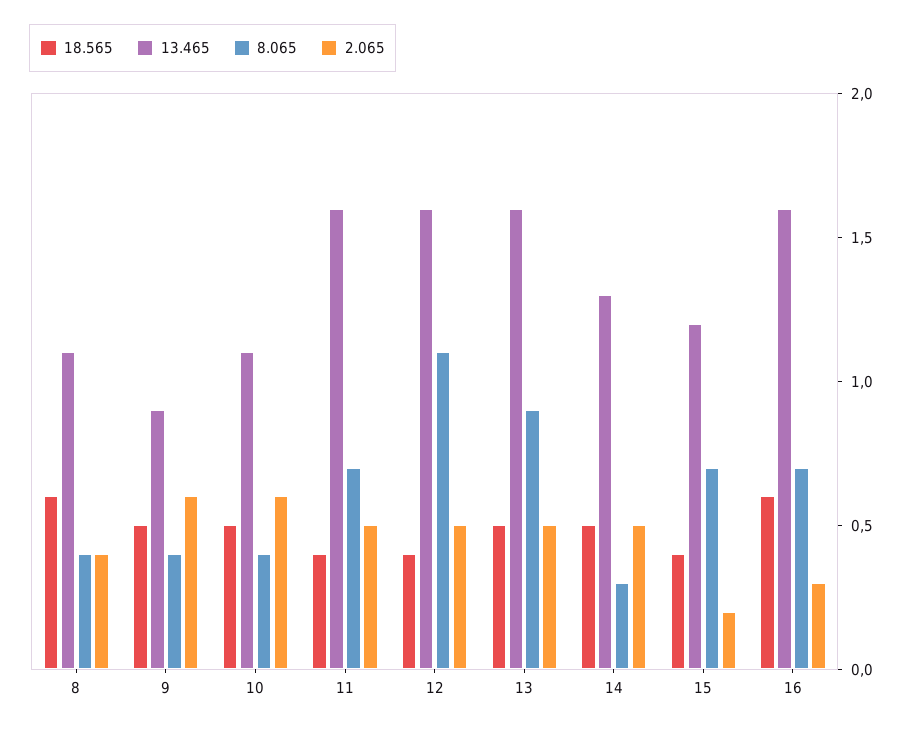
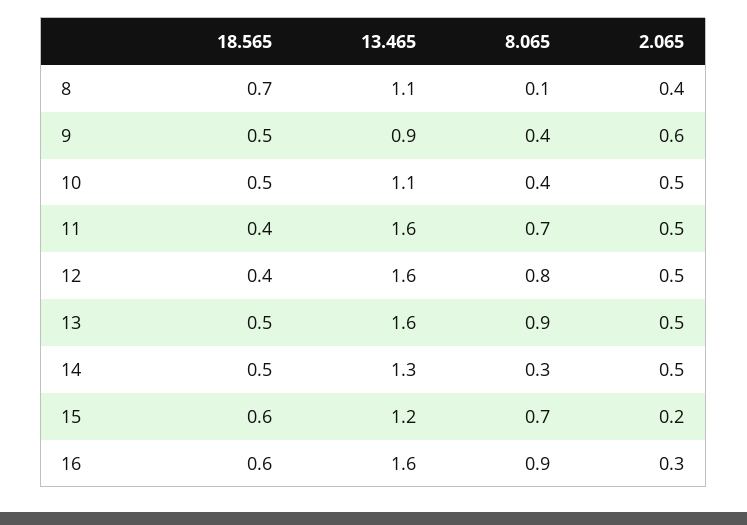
  {
    "18.565": {
-     "8": 0.6,
+     "8": 0.7,
      "9": 0.5,
      "10": 0.5,
      "11": 0.4,
      "12": 0.4,
      "13": 0.5,
      "14": 0.5,
-     "15": 0.4,
+     "15": 0.6,
      "16": 0.6
    },
    "13.465": {
      "8": 1.1,
      "9": 0.9,
      "10": 1.1,
      "11": 1.6,
      "12": 1.6,
      "13": 1.6,
      "14": 1.3,
      "15": 1.2,
      "16": 1.6
    },
    "8.065": {
-     "8": 0.4,
+     "8": 0.1,
      "9": 0.4,
      "10": 0.4,
      "11": 0.7,
-     "12": 1.1,
+     "12": 0.8,
      "13": 0.9,
      "14": 0.3,
      "15": 0.7,
-     "16": 0.7
+     "16": 0.9
    },
    "2.065": {
      "8": 0.4,
      "9": 0.6,
-     "10": 0.6,
+     "10": 0.5,
      "11": 0.5,
      "12": 0.5,
      "13": 0.5,
      "14": 0.5,
      "15": 0.2,
      "16": 0.3
    }
  }

